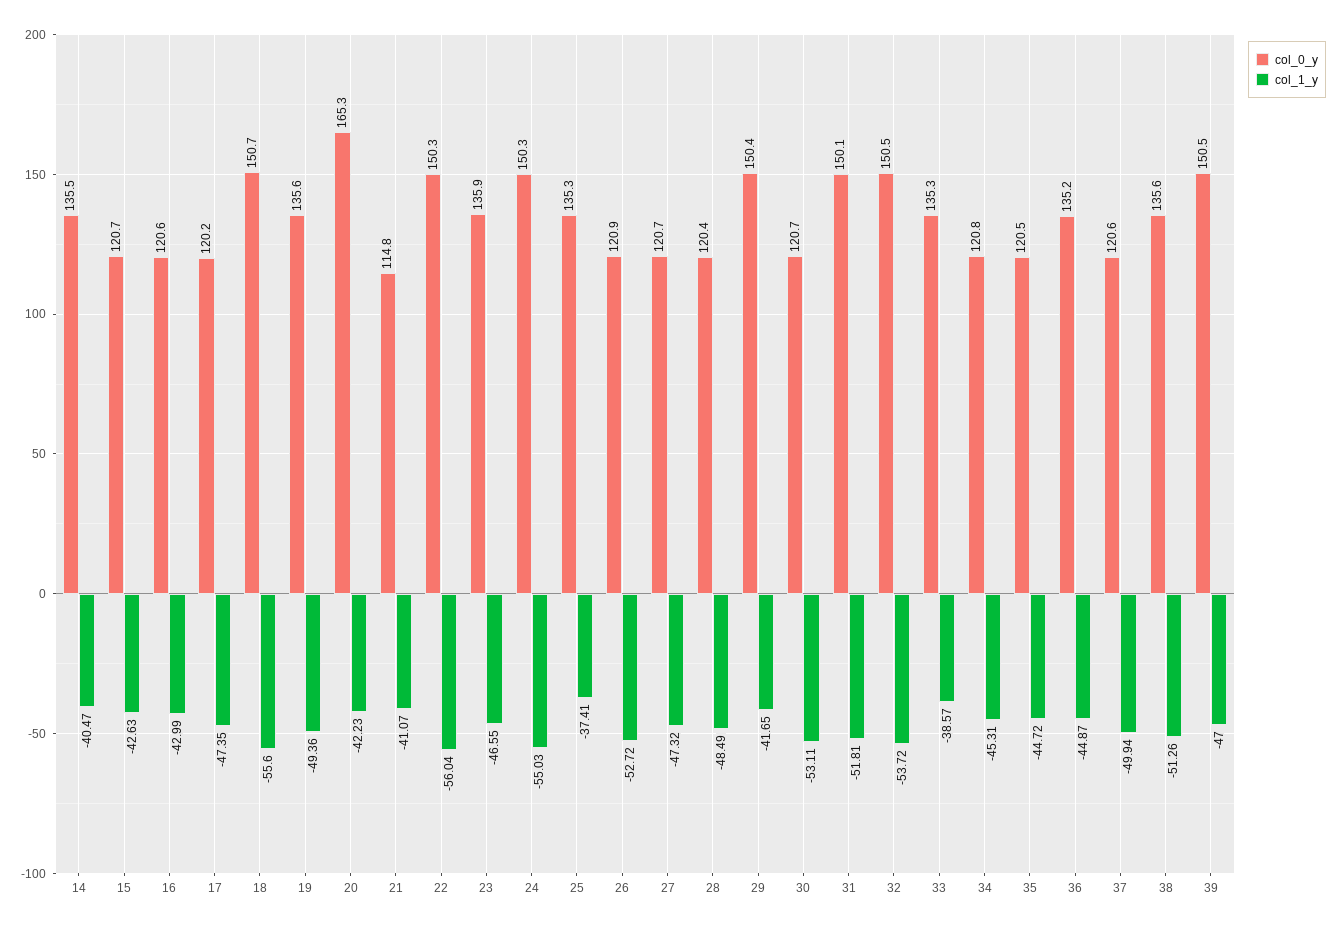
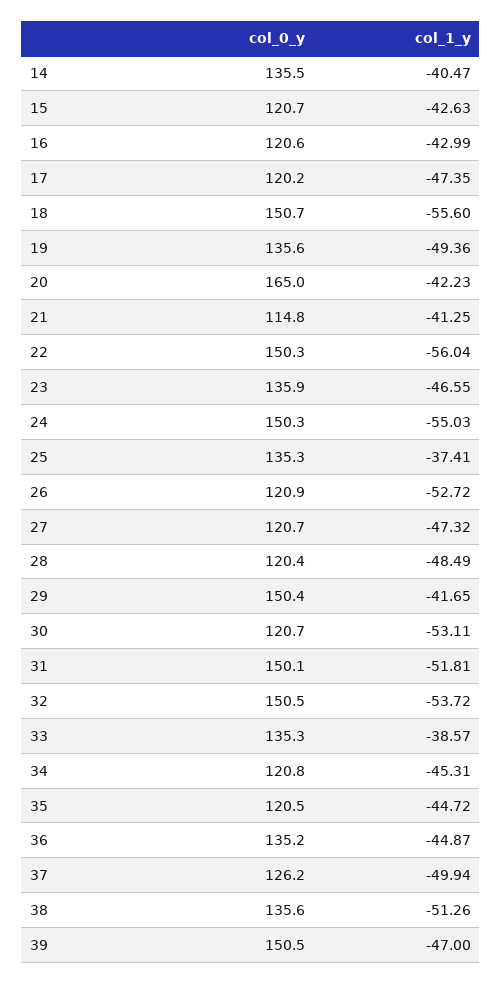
  {
    "col_0_y": {
      "14": 135.5,
      "15": 120.7,
      "16": 120.6,
      "17": 120.2,
      "18": 150.7,
      "19": 135.6,
-     "20": 165.3,
+     "20": 165,
      "21": 114.8,
      "22": 150.3,
      "23": 135.9,
      "24": 150.3,
      "25": 135.3,
      "26": 120.9,
      "27": 120.7,
      "28": 120.4,
      "29": 150.4,
      "30": 120.7,
      "31": 150.1,
      "32": 150.5,
      "33": 135.3,
      "34": 120.8,
      "35": 120.5,
      "36": 135.2,
-     "37": 120.6,
+     "37": 126.2,
      "38": 135.6,
      "39": 150.5
    },
    "col_1_y": {
      "14": -40.47,
      "15": -42.63,
      "16": -42.99,
      "17": -47.35,
      "18": -55.6,
      "19": -49.36,
      "20": -42.23,
-     "21": -41.07,
+     "21": -41.25,
      "22": -56.04,
      "23": -46.55,
      "24": -55.03,
      "25": -37.41,
      "26": -52.72,
      "27": -47.32,
      "28": -48.49,
      "29": -41.65,
      "30": -53.11,
      "31": -51.81,
      "32": -53.72,
      "33": -38.57,
      "34": -45.31,
      "35": -44.72,
      "36": -44.87,
      "37": -49.94,
      "38": -51.26,
      "39": -47
    }
  }

